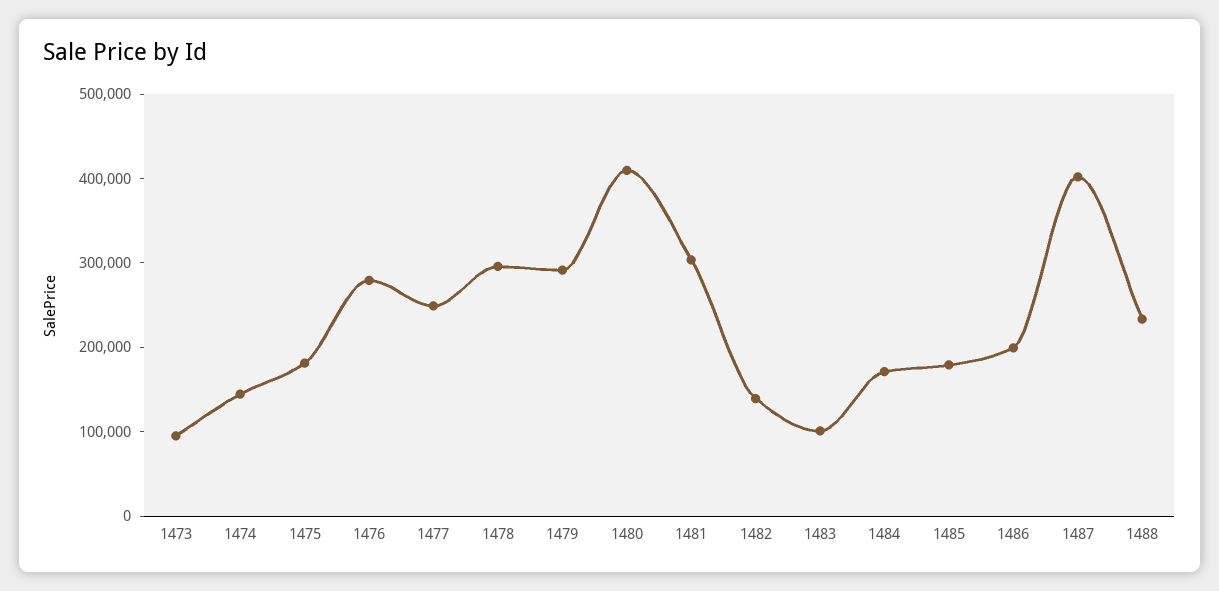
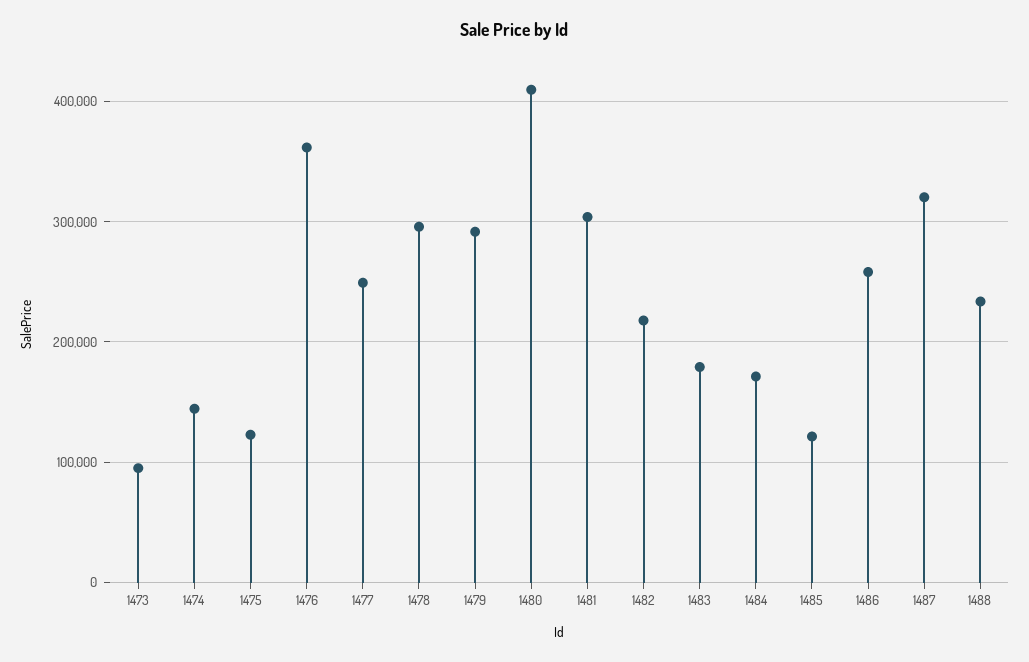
  {
    "1473": 100000,
    "1474": 140000,
-   "1475": 180000,
+   "1475": 120000,
-   "1476": 280000,
+   "1476": 360000,
    "1477": 250000,
    "1478": 300000,
    "1479": 290000,
    "1480": 410000,
    "1481": 300000,
-   "1482": 140000,
+   "1482": 220000,
-   "1483": 100000,
+   "1483": 180000,
    "1484": 170000,
-   "1485": 180000,
+   "1485": 120000,
-   "1486": 200000,
+   "1486": 260000,
-   "1487": 400000,
+   "1487": 320000,
    "1488": 230000
  }

